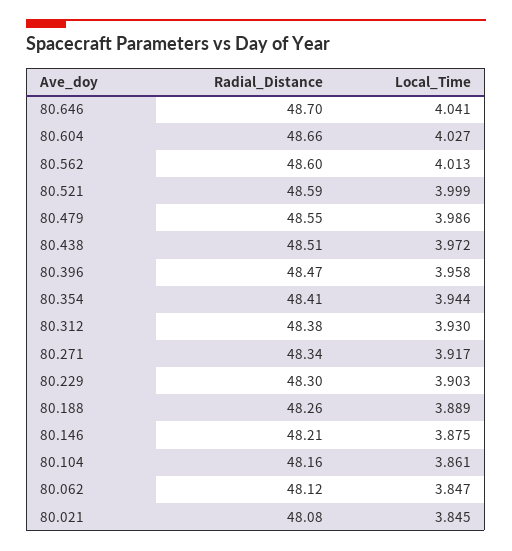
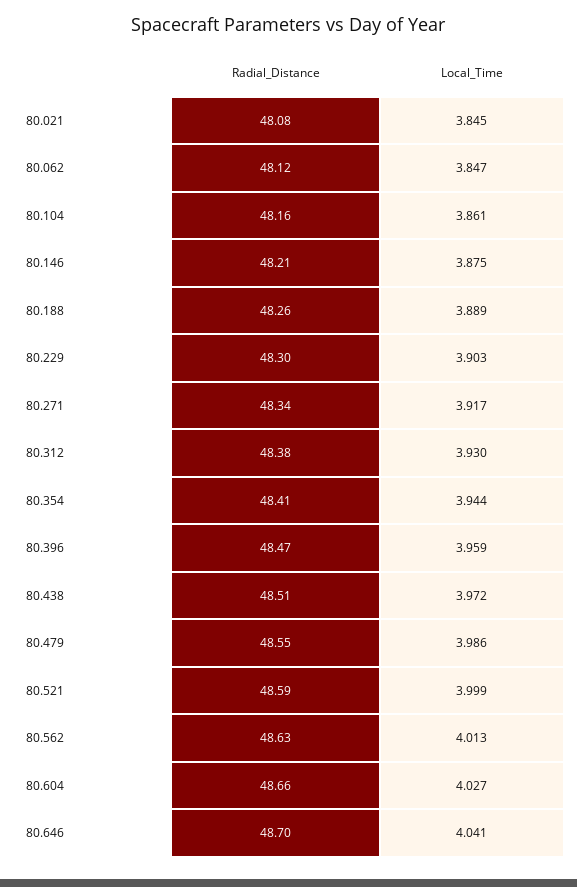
  {
    "Radial_Distance": {
      "80.646": 48.7,
      "80.604": 48.66,
-     "80.562": 48.6,
+     "80.562": 48.63,
      "80.521": 48.59,
      "80.479": 48.55,
      "80.438": 48.51,
      "80.396": 48.47,
      "80.354": 48.41,
      "80.312": 48.38,
      "80.271": 48.34,
      "80.229": 48.3,
      "80.188": 48.26,
      "80.146": 48.21,
      "80.104": 48.16,
      "80.062": 48.12,
      "80.021": 48.08
    },
    "Local_Time": {
      "80.646": 4.041,
      "80.604": 4.027,
      "80.562": 4.013,
      "80.521": 3.999,
      "80.479": 3.986,
      "80.438": 3.972,
-     "80.396": 3.958,
+     "80.396": 3.959,
      "80.354": 3.944,
      "80.312": 3.93,
      "80.271": 3.917,
      "80.229": 3.903,
      "80.188": 3.889,
      "80.146": 3.875,
      "80.104": 3.861,
      "80.062": 3.847,
      "80.021": 3.845
    }
  }

